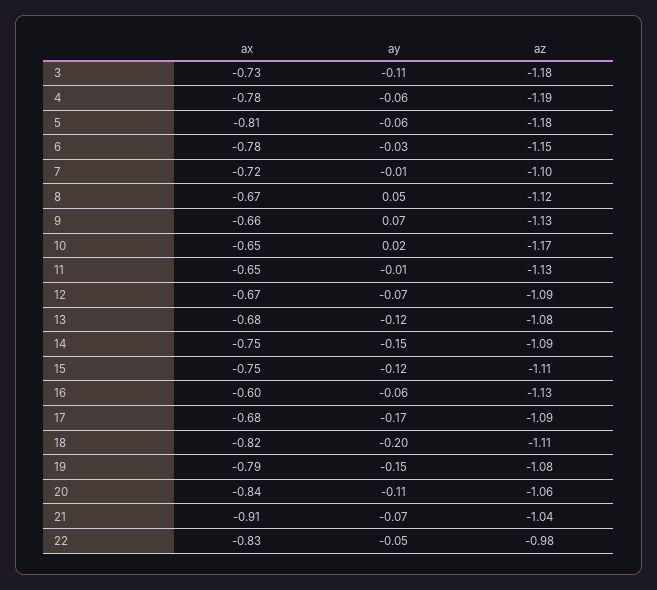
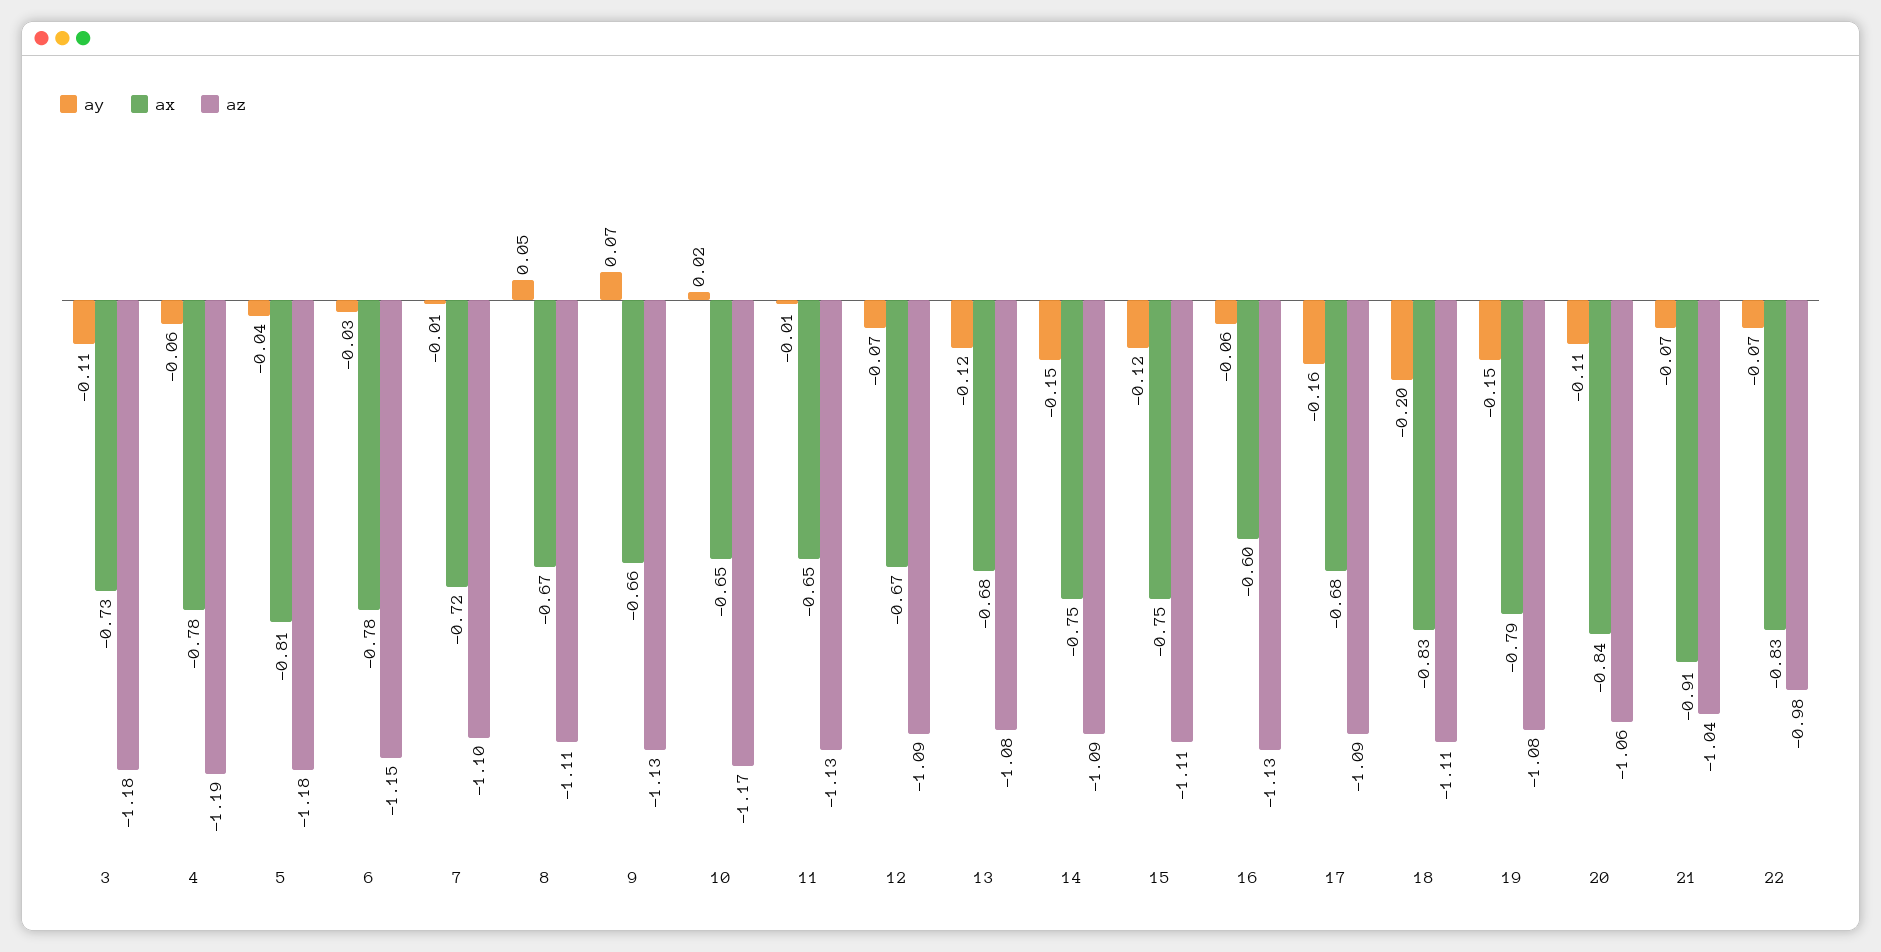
  {
    "ax": {
      "3": -0.73,
      "4": -0.78,
      "5": -0.81,
      "6": -0.78,
      "7": -0.72,
      "8": -0.67,
      "9": -0.66,
      "10": -0.65,
      "11": -0.65,
      "12": -0.67,
      "13": -0.68,
      "14": -0.75,
      "15": -0.75,
      "16": -0.6,
      "17": -0.68,
-     "18": -0.82,
+     "18": -0.83,
      "19": -0.79,
      "20": -0.84,
      "21": -0.91,
      "22": -0.83
    },
    "ay": {
      "3": -0.11,
      "4": -0.06,
-     "5": -0.06,
+     "5": -0.04,
      "6": -0.03,
      "7": -0.01,
      "8": 0.05,
      "9": 0.07,
      "10": 0.02,
      "11": -0.01,
      "12": -0.07,
      "13": -0.12,
      "14": -0.15,
      "15": -0.12,
      "16": -0.06,
-     "17": -0.17,
+     "17": -0.16,
      "18": -0.2,
      "19": -0.15,
      "20": -0.11,
      "21": -0.07,
-     "22": -0.05
+     "22": -0.07
    },
    "az": {
      "3": -1.18,
      "4": -1.19,
      "5": -1.18,
      "6": -1.15,
      "7": -1.1,
-     "8": -1.12,
+     "8": -1.11,
      "9": -1.13,
      "10": -1.17,
      "11": -1.13,
      "12": -1.09,
      "13": -1.08,
      "14": -1.09,
      "15": -1.11,
      "16": -1.13,
      "17": -1.09,
      "18": -1.11,
      "19": -1.08,
      "20": -1.06,
      "21": -1.04,
      "22": -0.98
    }
  }

